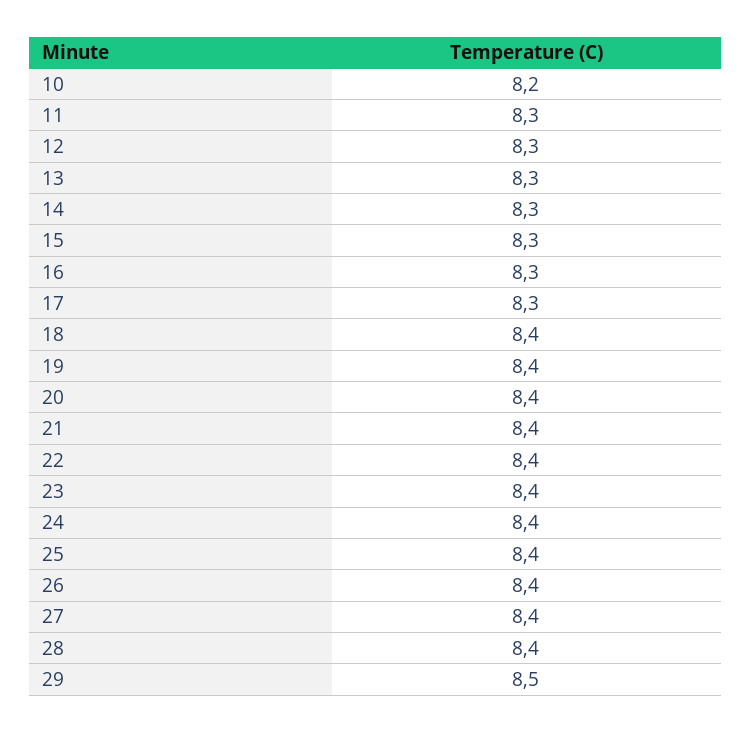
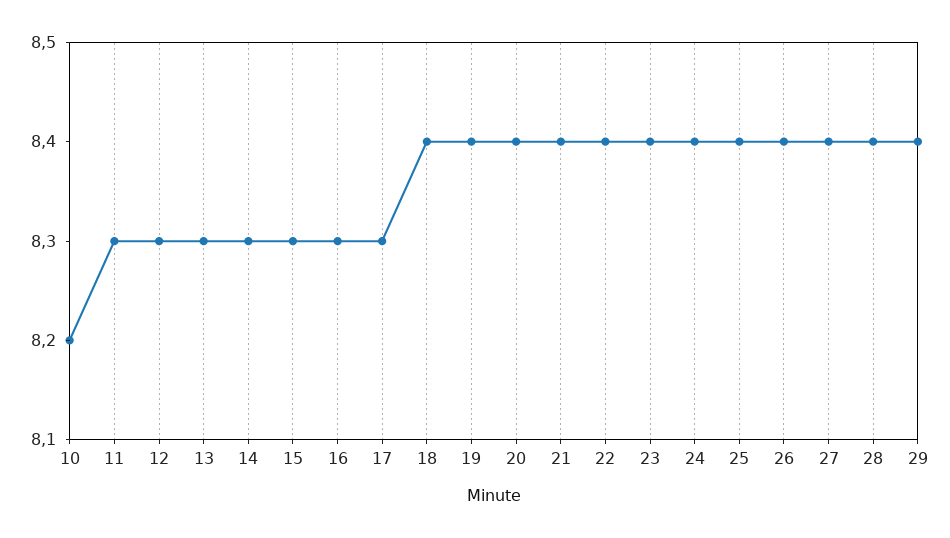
  {
    "10": 8.2,
    "11": 8.3,
    "12": 8.3,
    "13": 8.3,
    "14": 8.3,
    "15": 8.3,
    "16": 8.3,
    "17": 8.3,
    "18": 8.4,
    "19": 8.4,
    "20": 8.4,
    "21": 8.4,
    "22": 8.4,
    "23": 8.4,
    "24": 8.4,
    "25": 8.4,
    "26": 8.4,
    "27": 8.4,
    "28": 8.4,
-   "29": 8.5
+   "29": 8.4
  }

